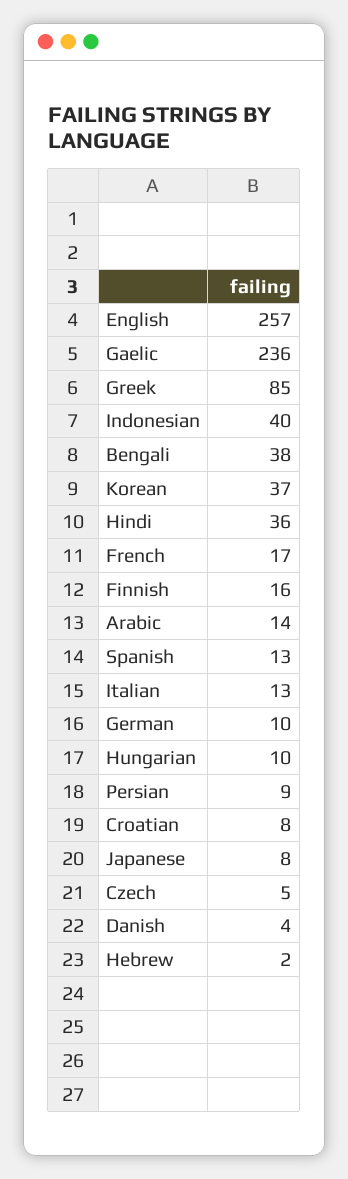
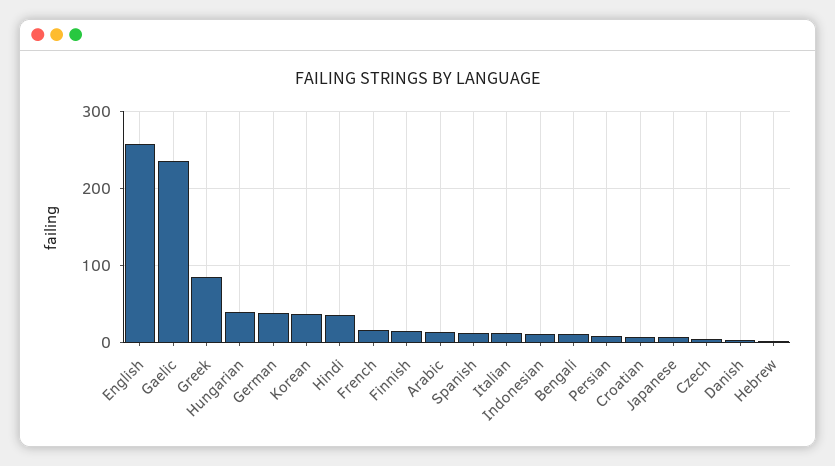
  {
    "English": 257,
    "Gaelic": 236,
    "Greek": 85,
-   "Indonesian": 40,
+   "Indonesian": 10,
-   "Bengali": 38,
+   "Bengali": 10,
    "Korean": 37,
    "Hindi": 36,
    "French": 17,
    "Finnish": 16,
    "Arabic": 14,
    "Spanish": 13,
    "Italian": 13,
-   "German": 10,
+   "German": 40,
-   "Hungarian": 10,
+   "Hungarian": 40,
    "Persian": 9,
    "Croatian": 8,
    "Japanese": 8,
    "Czech": 5,
    "Danish": 4,
    "Hebrew": 2
  }

